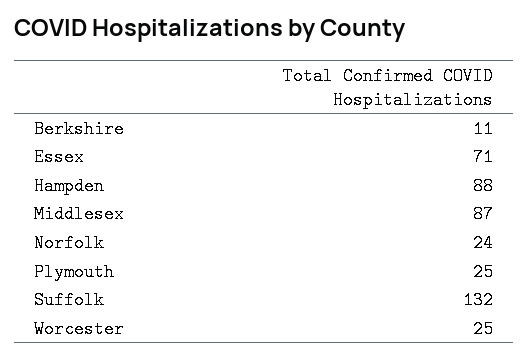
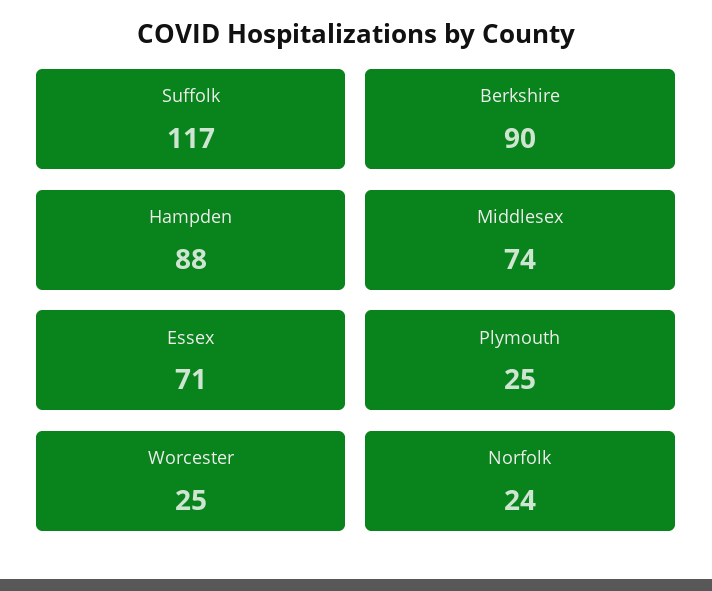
  {
-   "Berkshire": 11,
+   "Berkshire": 90,
    "Essex": 71,
    "Hampden": 88,
-   "Middlesex": 87,
+   "Middlesex": 74,
    "Norfolk": 24,
    "Plymouth": 25,
-   "Suffolk": 132,
+   "Suffolk": 117,
    "Worcester": 25
  }

